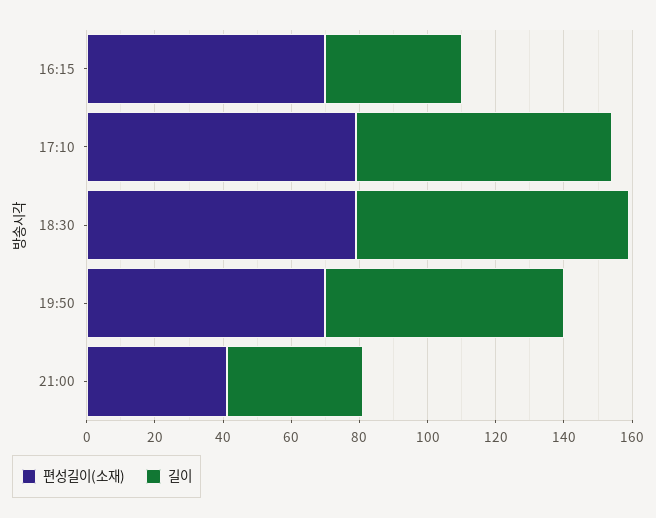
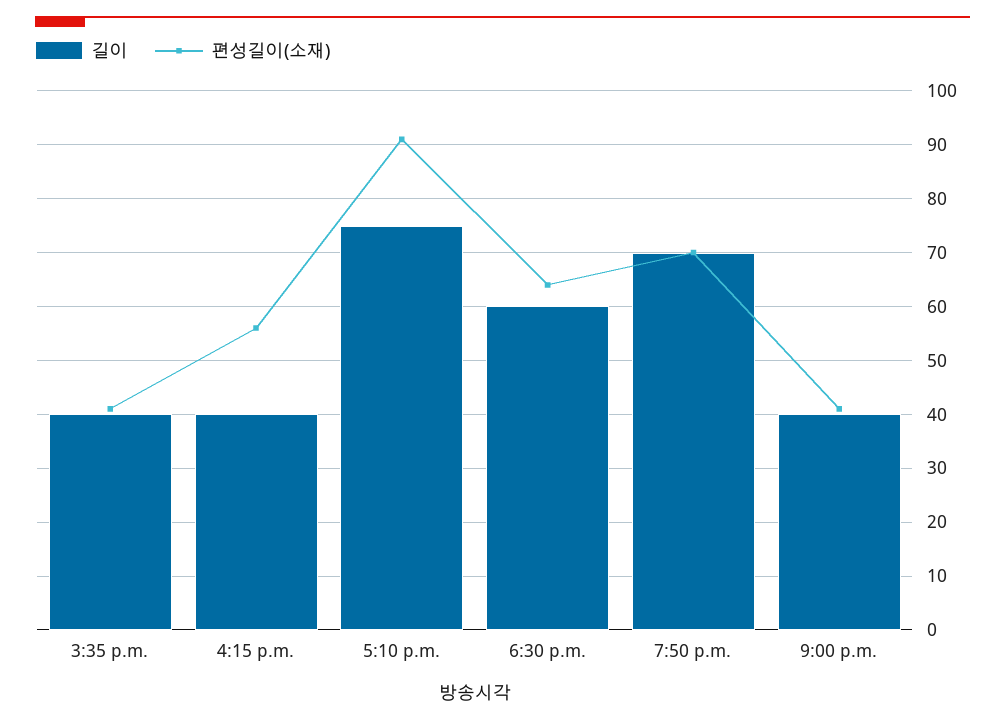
  {
    "편성길이(소재)": {
-     "16:15": 70,
+     "16:15": 55,
-     "17:10": 80,
+     "17:10": 90,
-     "18:30": 80,
+     "18:30": 65,
      "19:50": 70,
-     "21:00": 40
+     "21:00": 40,
+     "3:35 p.m.": 40
    },
    "길이": {
      "16:15": 40,
      "17:10": 75,
-     "18:30": 80,
+     "18:30": 60,
      "19:50": 70,
-     "21:00": 40
+     "21:00": 40,
+     "3:35 p.m.": 40
    }
  }

